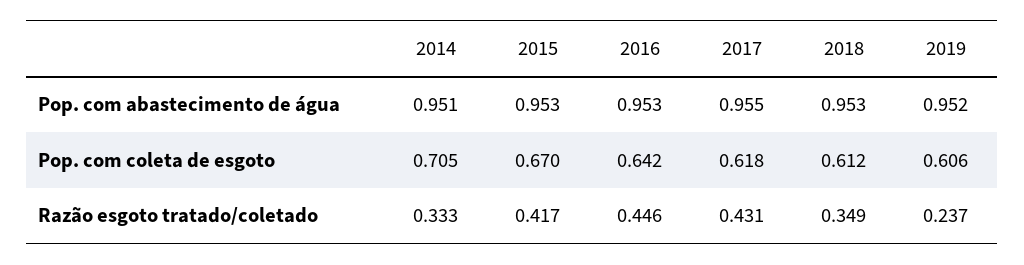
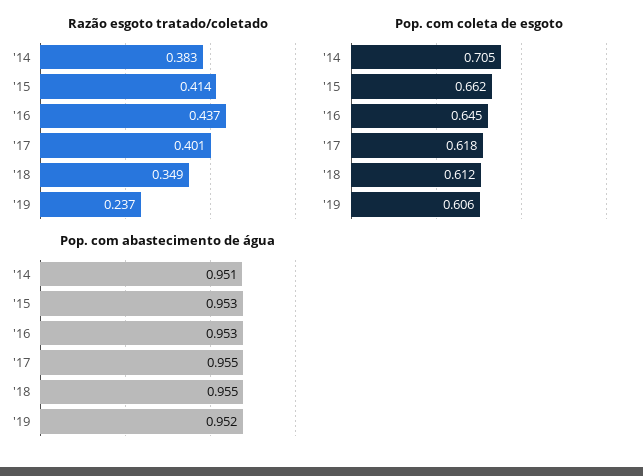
  {
    "Pop. com abastecimento de água": {
      "2014": 0.951,
      "2015": 0.953,
      "2016": 0.953,
      "2017": 0.955,
-     "2018": 0.953,
+     "2018": 0.955,
      "2019": 0.952
    },
    "Pop. com coleta de esgoto": {
      "2014": 0.705,
-     "2015": 0.67,
+     "2015": 0.662,
-     "2016": 0.642,
+     "2016": 0.645,
      "2017": 0.618,
      "2018": 0.612,
      "2019": 0.606
    },
    "Razão esgoto tratado/coletado": {
-     "2014": 0.333,
+     "2014": 0.383,
-     "2015": 0.417,
+     "2015": 0.414,
-     "2016": 0.446,
+     "2016": 0.437,
-     "2017": 0.431,
+     "2017": 0.401,
      "2018": 0.349,
      "2019": 0.237
    }
  }

